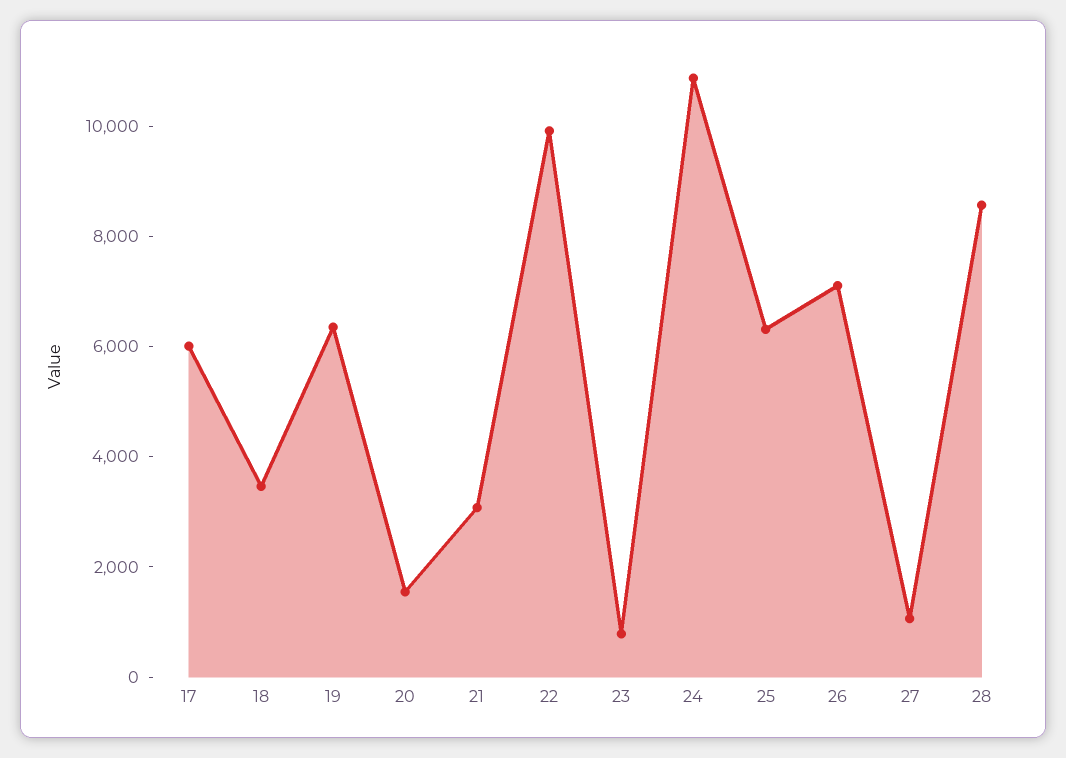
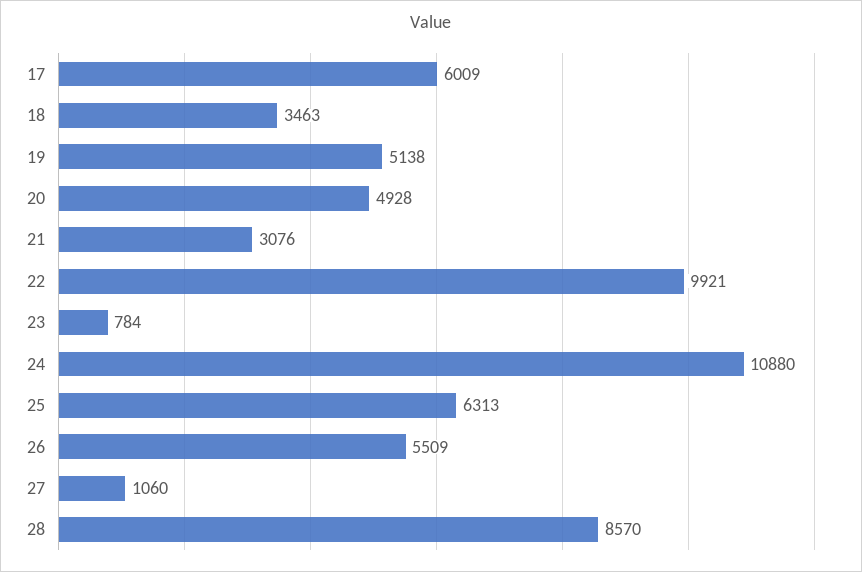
  {
    "17": 6009,
    "18": 3463,
-   "19": 6500,
+   "19": 5138,
-   "20": 1500,
+   "20": 4928,
    "21": 3076,
    "22": 9921,
    "23": 784,
    "24": 10880,
    "25": 6313,
-   "26": 7000,
+   "26": 5509,
    "27": 1060,
    "28": 8570
  }

